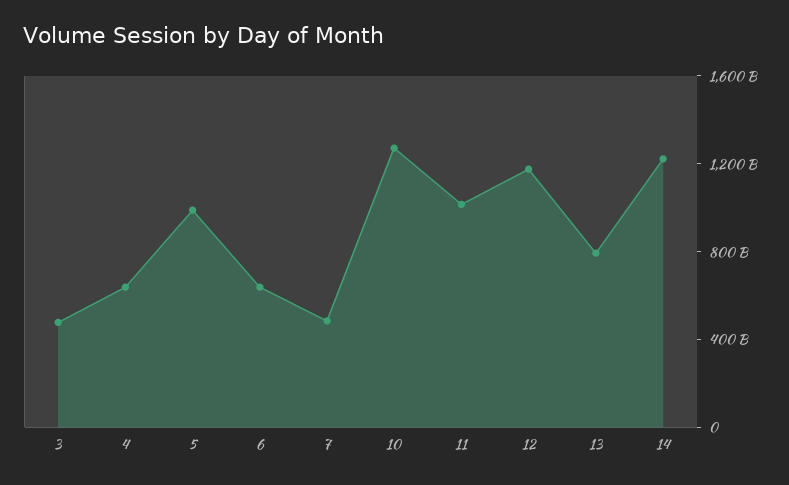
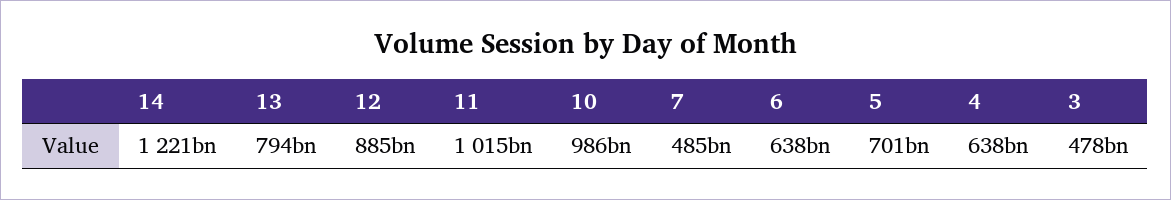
  {
    "3": 478000000000,
    "4": 638000000000,
-   "5": 1000000000000,
+   "5": 701000000000,
    "6": 638000000000,
    "7": 485000000000,
-   "10": 1300000000000,
+   "10": 986000000000,
    "11": 1015000000000,
-   "12": 1200000000000,
+   "12": 885000000000,
    "13": 794000000000,
    "14": 1221000000000
  }

